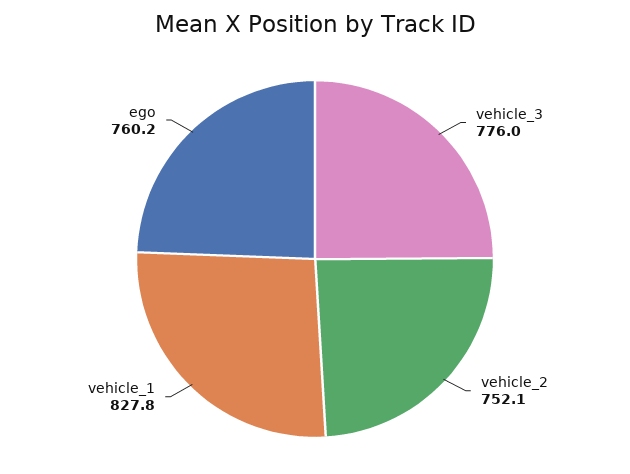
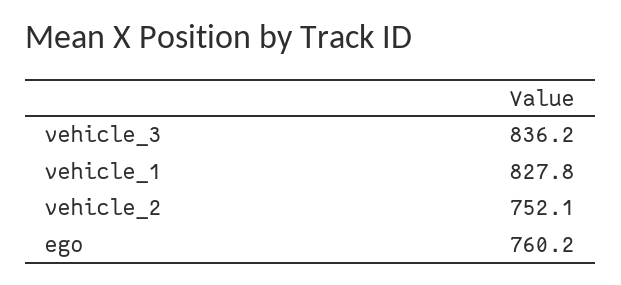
  {
-   "vehicle_3": 776,
+   "vehicle_3": 836.2,
    "vehicle_2": 752.1,
    "vehicle_1": 827.8,
    "ego": 760.2
  }

